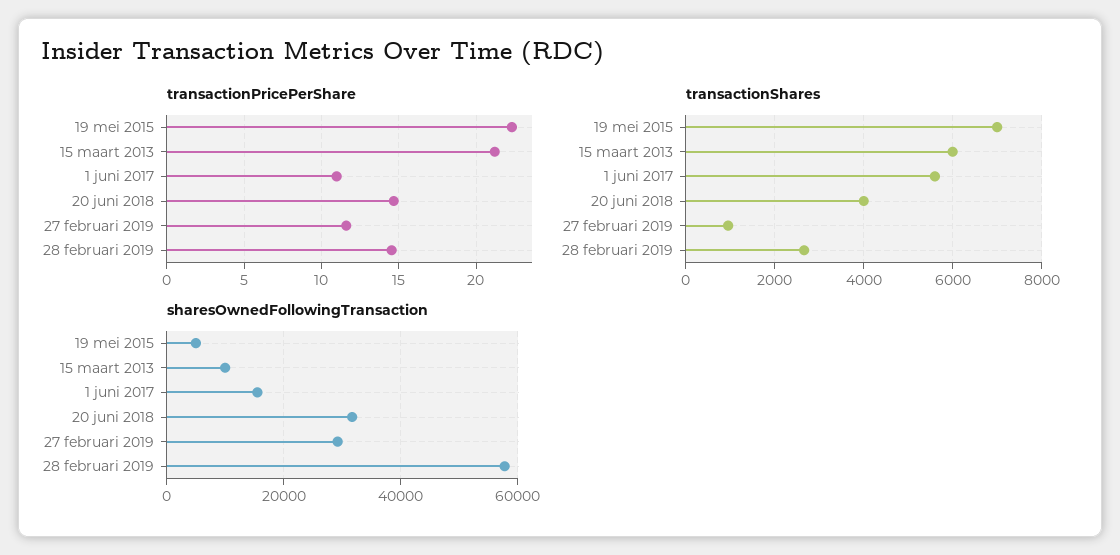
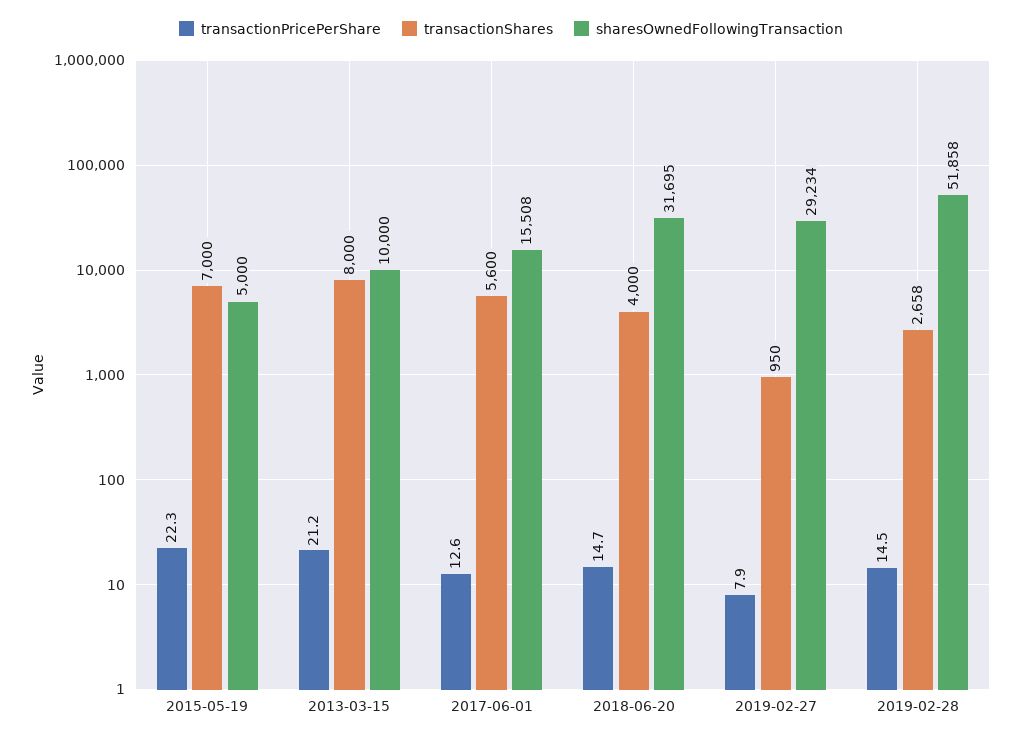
  {
    "transactionPricePerShare": {
      "19 mei 2015": 22.3,
      "15 maart 2013": 21.2,
-     "1 juni 2017": 11,
+     "1 juni 2017": 12.6,
      "20 juni 2018": 14.7,
-     "27 februari 2019": 11.5,
+     "27 februari 2019": 7.9,
      "28 februari 2019": 14.5
    },
    "transactionShares": {
      "19 mei 2015": 7000,
-     "15 maart 2013": 6000,
+     "15 maart 2013": 8000,
      "1 juni 2017": 5600,
      "20 juni 2018": 4000,
      "27 februari 2019": 950,
      "28 februari 2019": 2658
    },
    "sharesOwnedFollowingTransaction": {
      "19 mei 2015": 5000,
      "15 maart 2013": 10000,
      "1 juni 2017": 15508,
      "20 juni 2018": 31695,
      "27 februari 2019": 29234,
-     "28 februari 2019": 58000
+     "28 februari 2019": 51858
    }
  }

